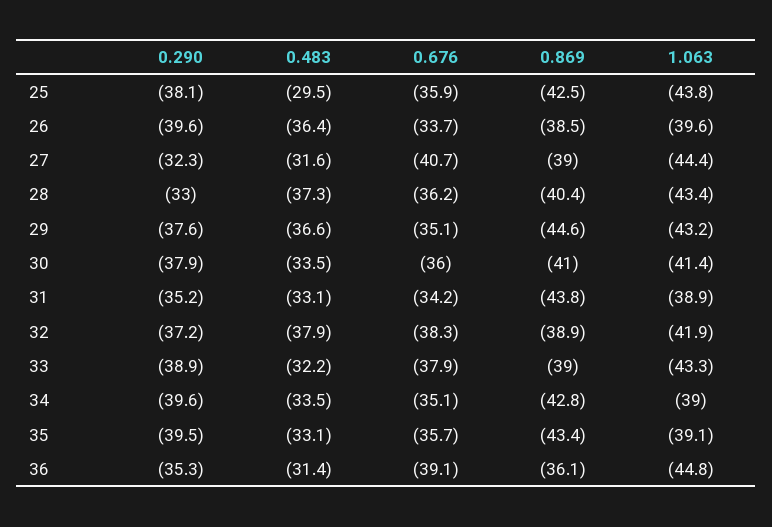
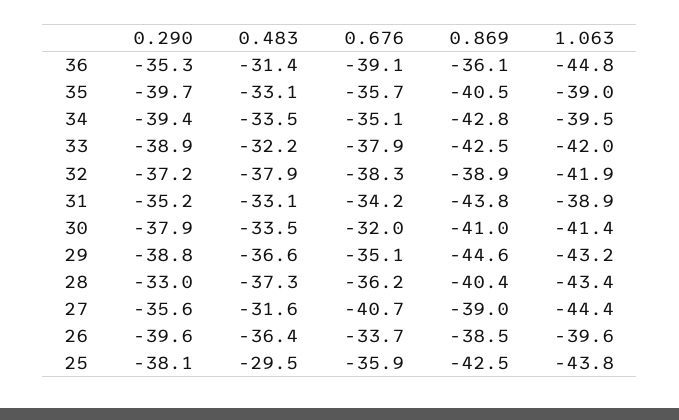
  {
    "0.290": {
      "25": -38.1,
      "26": -39.6,
-     "27": -32.3,
+     "27": -35.6,
      "28": -33,
-     "29": -37.6,
+     "29": -38.8,
      "30": -37.9,
      "31": -35.2,
      "32": -37.2,
      "33": -38.9,
-     "34": -39.6,
+     "34": -39.4,
-     "35": -39.5,
+     "35": -39.7,
      "36": -35.3
    },
    "0.483": {
      "25": -29.5,
      "26": -36.4,
      "27": -31.6,
      "28": -37.3,
      "29": -36.6,
      "30": -33.5,
      "31": -33.1,
      "32": -37.9,
      "33": -32.2,
      "34": -33.5,
      "35": -33.1,
      "36": -31.4
    },
    "0.676": {
      "25": -35.9,
      "26": -33.7,
      "27": -40.7,
      "28": -36.2,
      "29": -35.1,
-     "30": -36,
+     "30": -32,
      "31": -34.2,
      "32": -38.3,
      "33": -37.9,
      "34": -35.1,
      "35": -35.7,
      "36": -39.1
    },
    "0.869": {
      "25": -42.5,
      "26": -38.5,
      "27": -39,
      "28": -40.4,
      "29": -44.6,
      "30": -41,
      "31": -43.8,
      "32": -38.9,
-     "33": -39,
+     "33": -42.5,
      "34": -42.8,
-     "35": -43.4,
+     "35": -40.5,
      "36": -36.1
    },
    "1.063": {
      "25": -43.8,
      "26": -39.6,
      "27": -44.4,
      "28": -43.4,
      "29": -43.2,
      "30": -41.4,
      "31": -38.9,
      "32": -41.9,
-     "33": -43.3,
+     "33": -42,
-     "34": -39,
+     "34": -39.5,
-     "35": -39.1,
+     "35": -39,
      "36": -44.8
    }
  }

